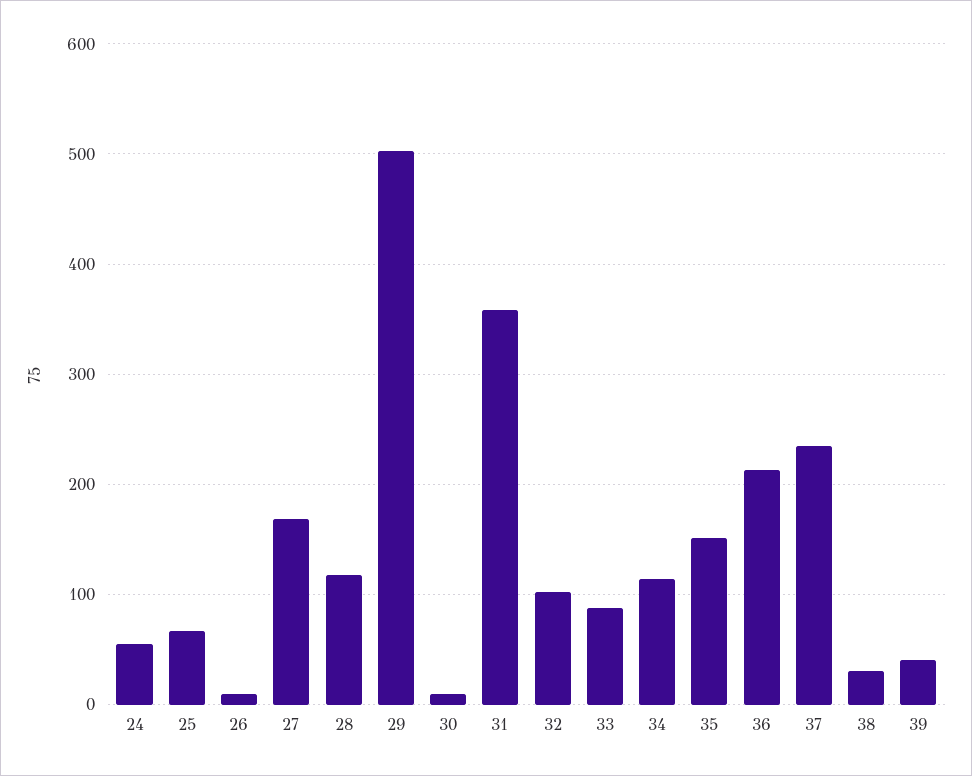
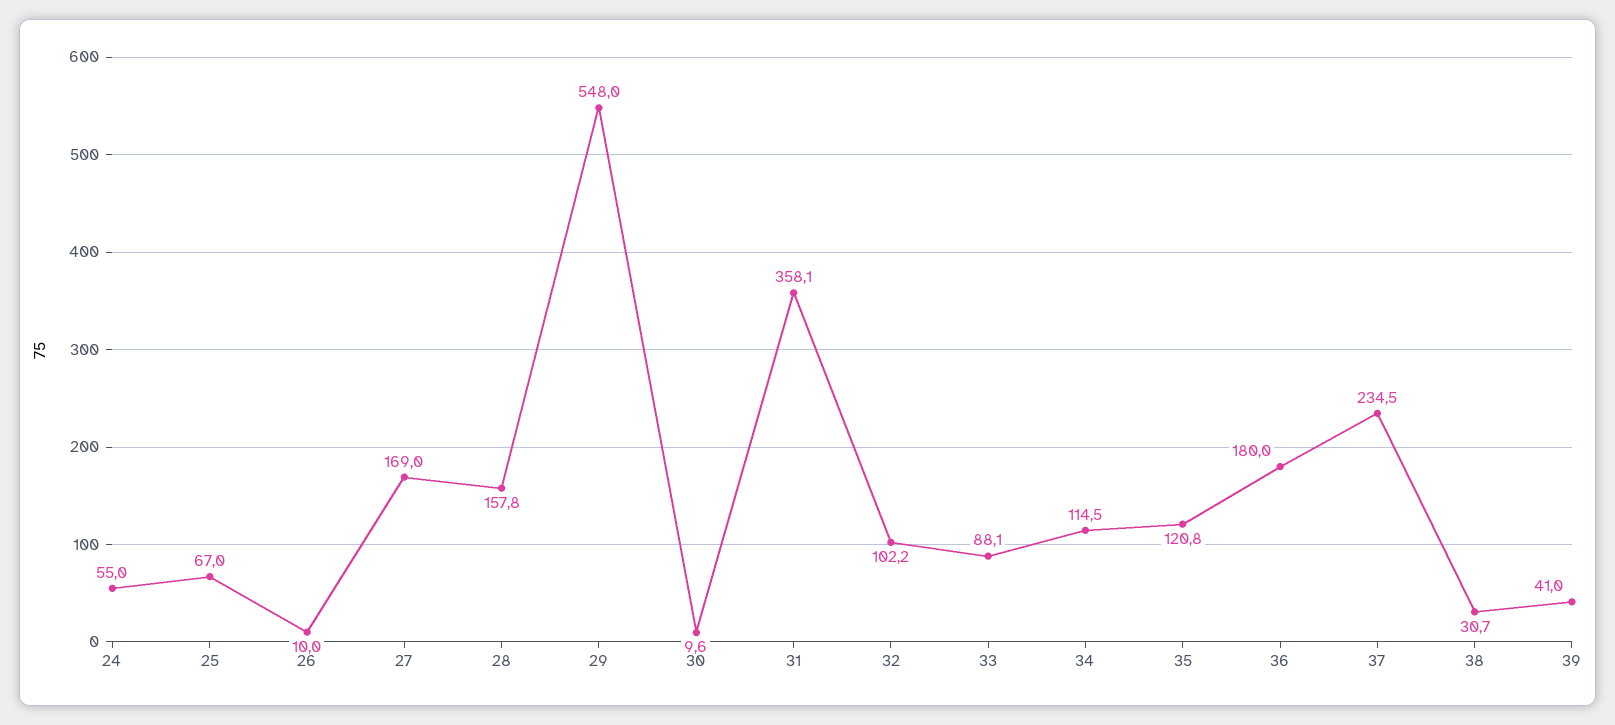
  {
    "24": 55,
    "25": 67,
    "26": 10,
    "27": 169,
-   "28": 120,
+   "28": 157.8,
-   "29": 500,
+   "29": 548,
    "30": 9.6,
    "31": 358.1,
    "32": 102.2,
    "33": 88.1,
    "34": 114.5,
-   "35": 150,
+   "35": 120.8,
-   "36": 210,
+   "36": 180,
    "37": 234.5,
    "38": 30.7,
    "39": 41
  }

